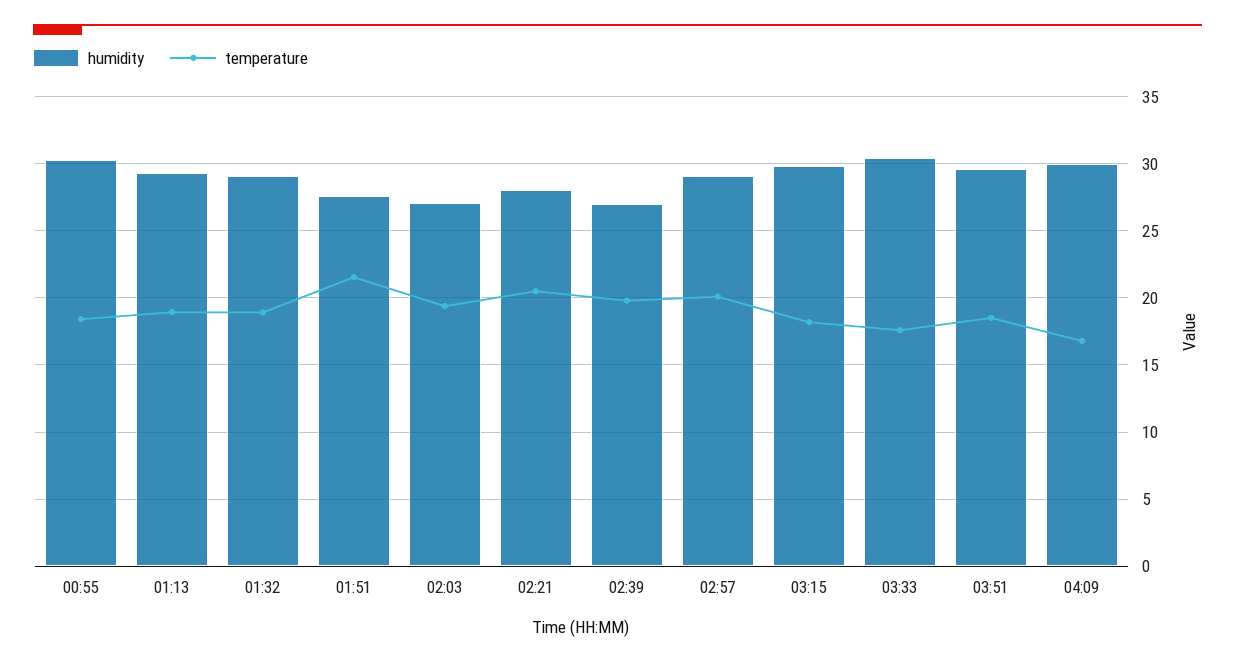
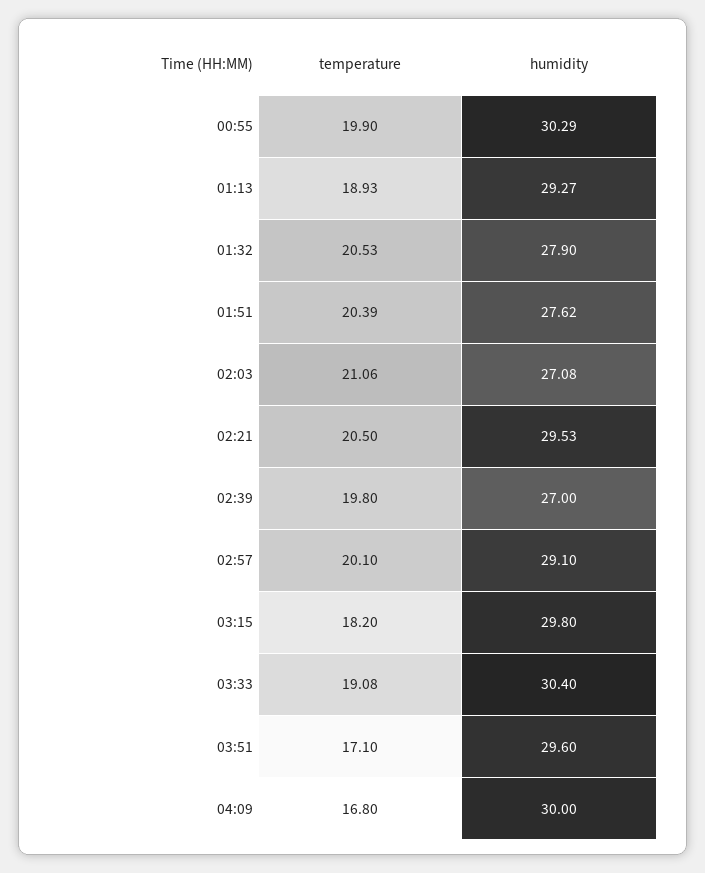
  {
    "humidity": {
      "00:55": 30.29,
      "01:13": 29.27,
-     "01:32": 29,
+     "01:32": 27.9,
      "01:51": 27.62,
      "02:03": 27.08,
-     "02:21": 28,
+     "02:21": 29.53,
      "02:39": 27,
      "02:57": 29.1,
      "03:15": 29.8,
      "03:33": 30.4,
      "03:51": 29.6,
      "04:09": 30
    },
    "temperature": {
-     "00:55": 18.5,
+     "00:55": 19.9,
      "01:13": 18.93,
-     "01:32": 19,
+     "01:32": 20.53,
-     "01:51": 21.5,
+     "01:51": 20.39,
-     "02:03": 19.5,
+     "02:03": 21.06,
      "02:21": 20.5,
      "02:39": 19.8,
      "02:57": 20.1,
      "03:15": 18.2,
-     "03:33": 17.5,
+     "03:33": 19.08,
-     "03:51": 18.5,
+     "03:51": 17.1,
      "04:09": 16.8
    }
  }

